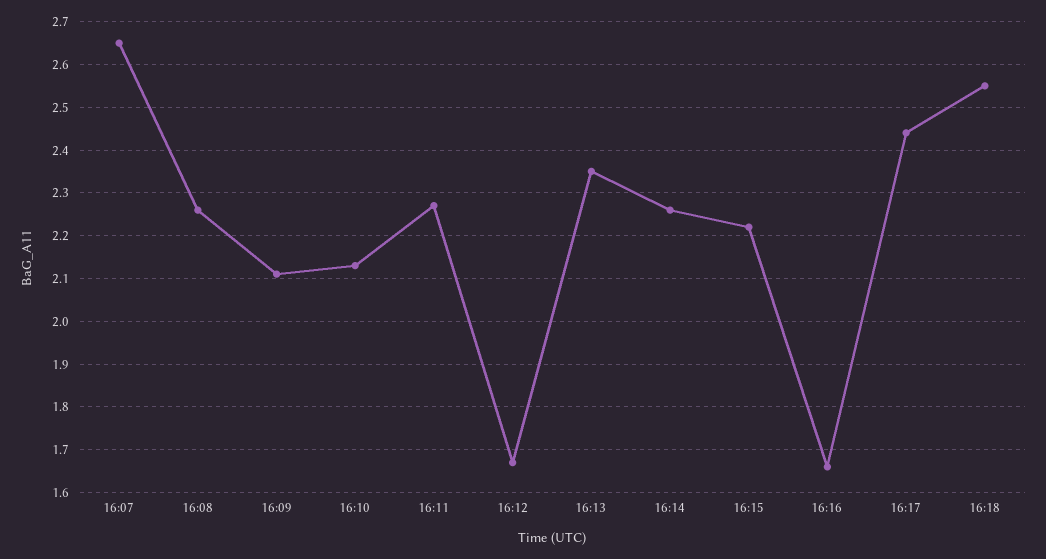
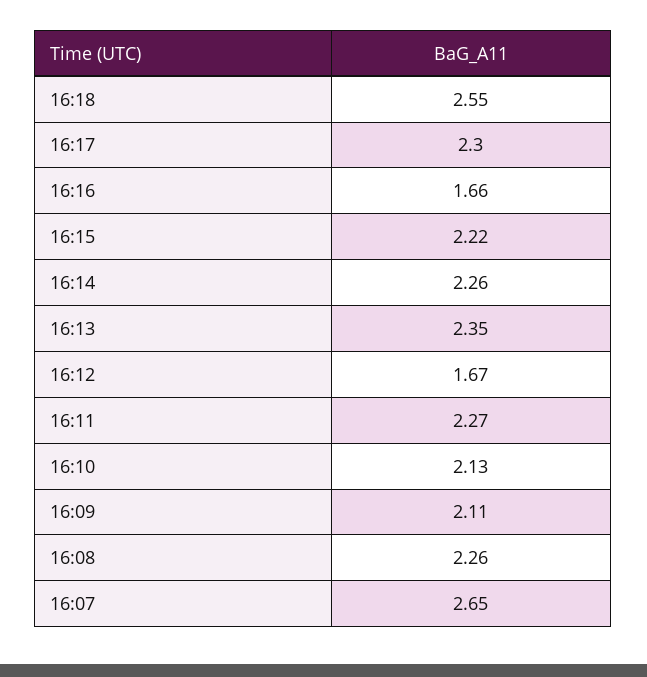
  {
    "16:07": 2.65,
    "16:08": 2.26,
    "16:09": 2.11,
    "16:10": 2.13,
    "16:11": 2.27,
    "16:12": 1.67,
    "16:13": 2.35,
    "16:14": 2.26,
    "16:15": 2.22,
    "16:16": 1.66,
-   "16:17": 2.45,
+   "16:17": 2.3,
    "16:18": 2.55
  }

